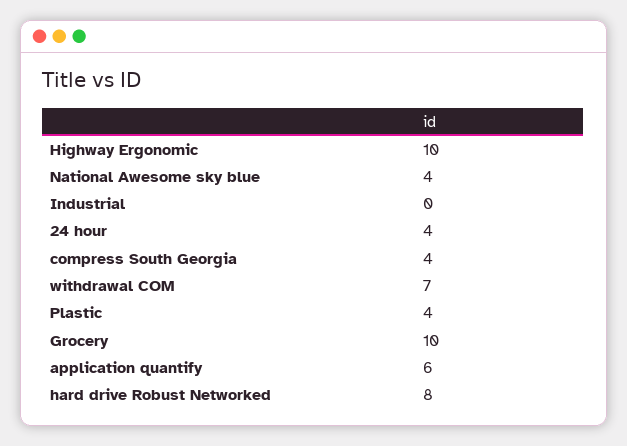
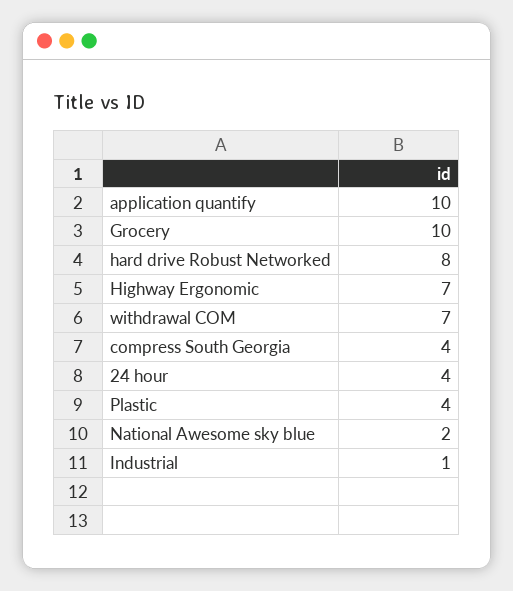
  {
-   "Highway Ergonomic": 10,
+   "Highway Ergonomic": 7,
-   "National Awesome sky blue": 4,
+   "National Awesome sky blue": 2,
-   "Industrial": 0,
+   "Industrial": 1,
    "24 hour": 4,
    "compress South Georgia": 4,
    "withdrawal COM": 7,
    "Plastic": 4,
    "Grocery": 10,
-   "application quantify": 6,
+   "application quantify": 10,
    "hard drive Robust Networked": 8
  }

